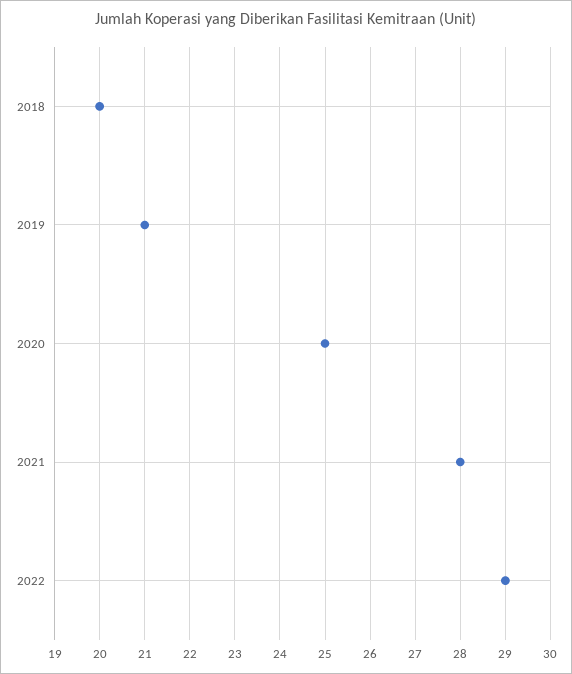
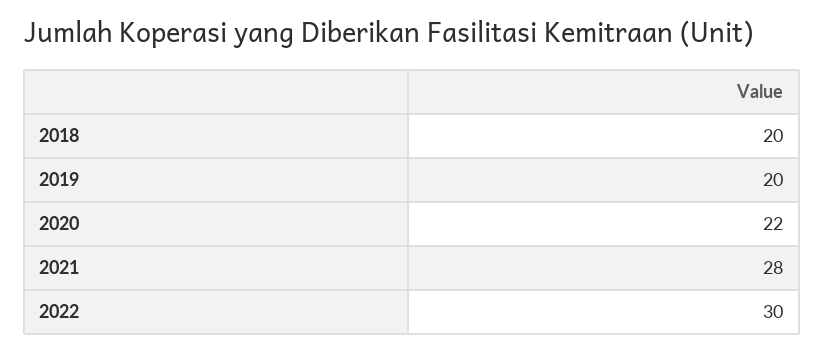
  {
    "2018": 20,
-   "2019": 21,
+   "2019": 20,
-   "2020": 25,
+   "2020": 22,
    "2021": 28,
-   "2022": 29
+   "2022": 30
  }

